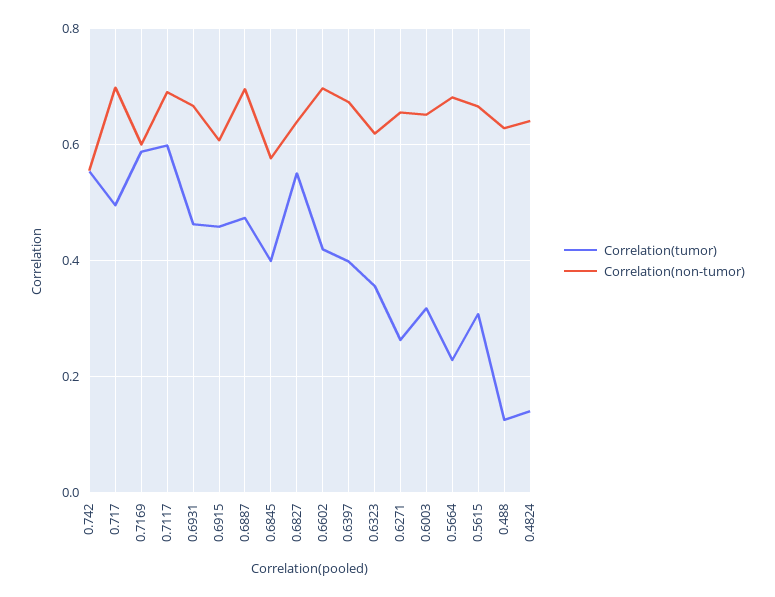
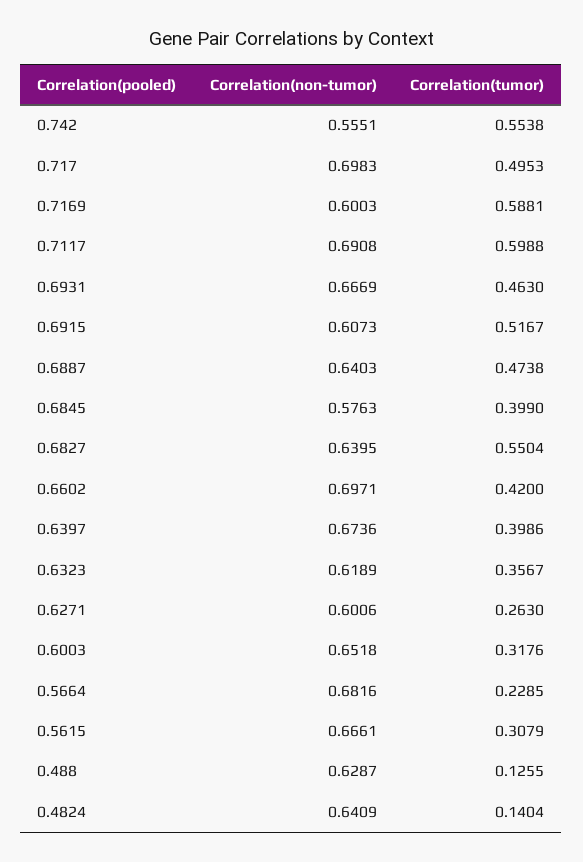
  {
    "Correlation(tumor)": {
      "0.742": 0.5538,
      "0.717": 0.4953,
      "0.7169": 0.5881,
      "0.7117": 0.5988,
      "0.6931": 0.463,
-     "0.6915": 0.46,
+     "0.6915": 0.5167,
      "0.6887": 0.4738,
      "0.6845": 0.399,
      "0.6827": 0.5504,
      "0.6602": 0.42,
      "0.6397": 0.3986,
      "0.6323": 0.3567,
      "0.6271": 0.263,
      "0.6003": 0.3176,
      "0.5664": 0.2285,
      "0.5615": 0.3079,
      "0.488": 0.1255,
      "0.4824": 0.1404
    },
    "Correlation(non-tumor)": {
      "0.742": 0.5551,
      "0.717": 0.6983,
      "0.7169": 0.6003,
      "0.7117": 0.6908,
      "0.6931": 0.6669,
      "0.6915": 0.6073,
-     "0.6887": 0.7,
+     "0.6887": 0.6403,
      "0.6845": 0.5763,
      "0.6827": 0.6395,
      "0.6602": 0.6971,
      "0.6397": 0.6736,
      "0.6323": 0.6189,
-     "0.6271": 0.66,
+     "0.6271": 0.6006,
      "0.6003": 0.6518,
      "0.5664": 0.6816,
      "0.5615": 0.6661,
      "0.488": 0.6287,
      "0.4824": 0.6409
    }
  }

